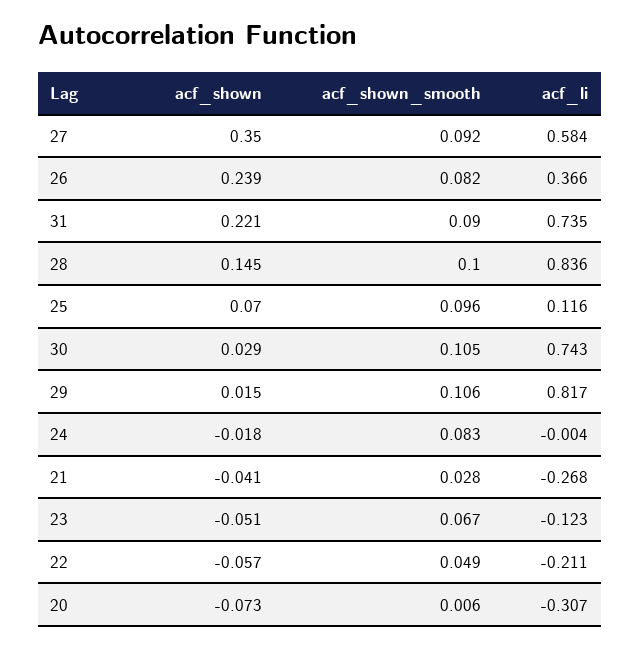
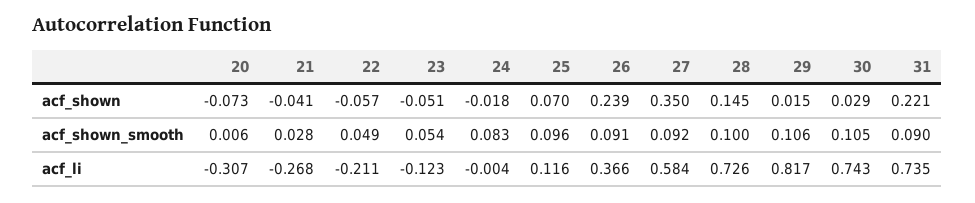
  {
    "acf_shown": {
      "27": 0.35,
      "26": 0.239,
      "31": 0.221,
      "28": 0.145,
      "25": 0.07,
      "30": 0.029,
      "29": 0.015,
      "24": -0.018,
      "21": -0.041,
      "23": -0.051,
      "22": -0.057,
      "20": -0.073
    },
    "acf_shown_smooth": {
      "27": 0.092,
-     "26": 0.082,
+     "26": 0.091,
      "31": 0.09,
      "28": 0.1,
      "25": 0.096,
      "30": 0.105,
      "29": 0.106,
      "24": 0.083,
      "21": 0.028,
-     "23": 0.067,
+     "23": 0.054,
      "22": 0.049,
      "20": 0.006
    },
    "acf_li": {
      "27": 0.584,
      "26": 0.366,
      "31": 0.735,
-     "28": 0.836,
+     "28": 0.726,
      "25": 0.116,
      "30": 0.743,
      "29": 0.817,
      "24": -0.004,
      "21": -0.268,
      "23": -0.123,
      "22": -0.211,
      "20": -0.307
    }
  }

